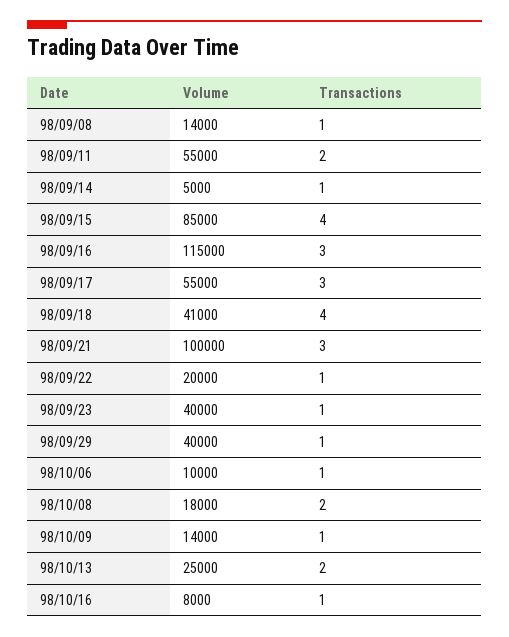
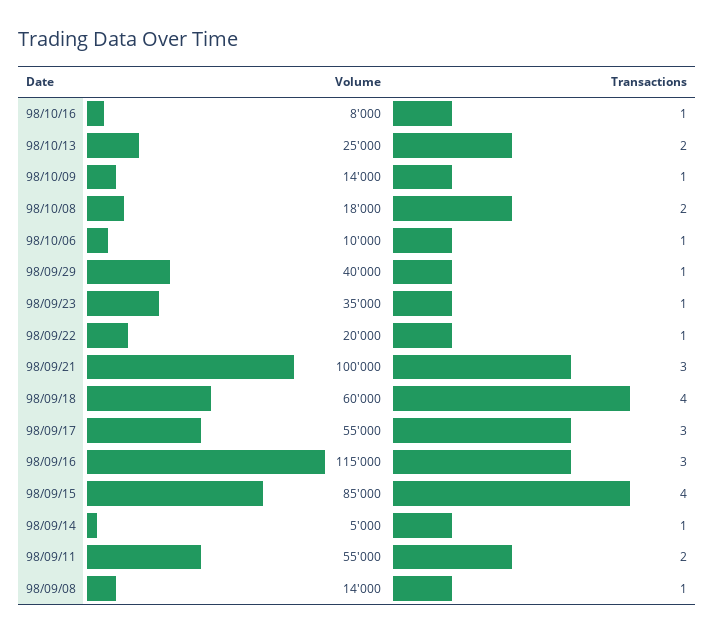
  {
    "Volume": {
      "98/09/08": 14000,
      "98/09/11": 55000,
      "98/09/14": 5000,
      "98/09/15": 85000,
      "98/09/16": 115000,
      "98/09/17": 55000,
-     "98/09/18": 41000,
+     "98/09/18": 60000,
      "98/09/21": 100000,
      "98/09/22": 20000,
-     "98/09/23": 40000,
+     "98/09/23": 35000,
      "98/09/29": 40000,
      "98/10/06": 10000,
      "98/10/08": 18000,
      "98/10/09": 14000,
      "98/10/13": 25000,
      "98/10/16": 8000
    },
    "Transactions": {
      "98/09/08": 1,
      "98/09/11": 2,
      "98/09/14": 1,
      "98/09/15": 4,
      "98/09/16": 3,
      "98/09/17": 3,
      "98/09/18": 4,
      "98/09/21": 3,
      "98/09/22": 1,
      "98/09/23": 1,
      "98/09/29": 1,
      "98/10/06": 1,
      "98/10/08": 2,
      "98/10/09": 1,
      "98/10/13": 2,
      "98/10/16": 1
    }
  }

